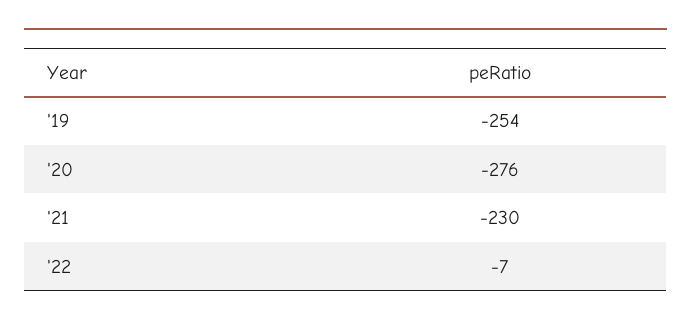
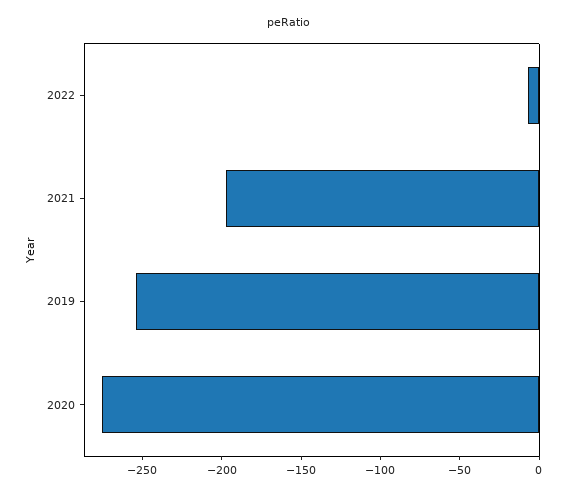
  {
    "'19": -254,
    "'20": -276,
-   "'21": -230,
+   "'21": -200,
    "'22": -7
  }

